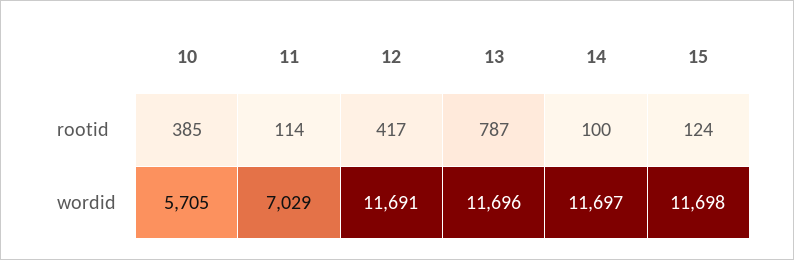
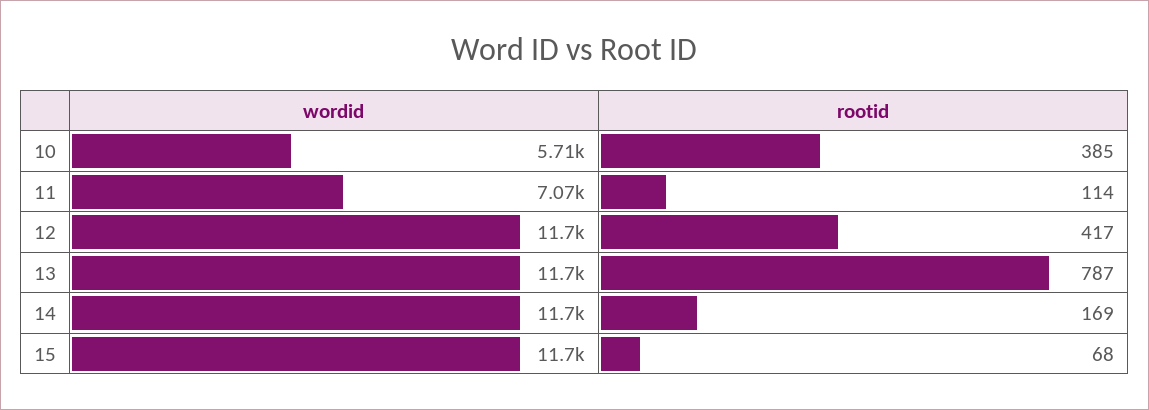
  {
    "10": {
      "rootid": 385,
      "wordid": 5705
    },
    "11": {
      "rootid": 114,
-     "wordid": 7029
+     "wordid": 7070
    },
    "12": {
      "rootid": 417,
      "wordid": 11691
    },
    "13": {
      "rootid": 787,
      "wordid": 11696
    },
    "14": {
-     "rootid": 100,
+     "rootid": 169,
      "wordid": 11697
    },
    "15": {
-     "rootid": 124,
+     "rootid": 68,
      "wordid": 11698
    }
  }

